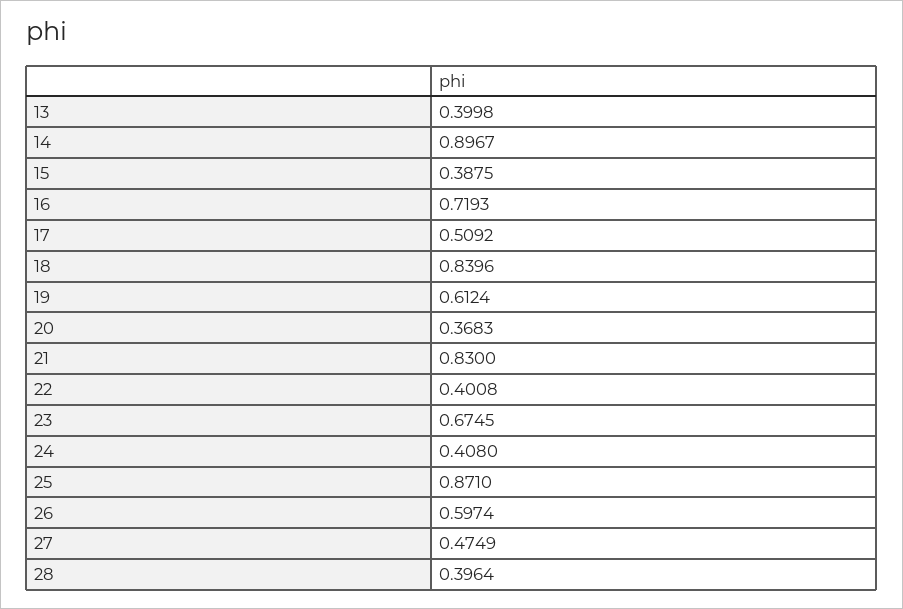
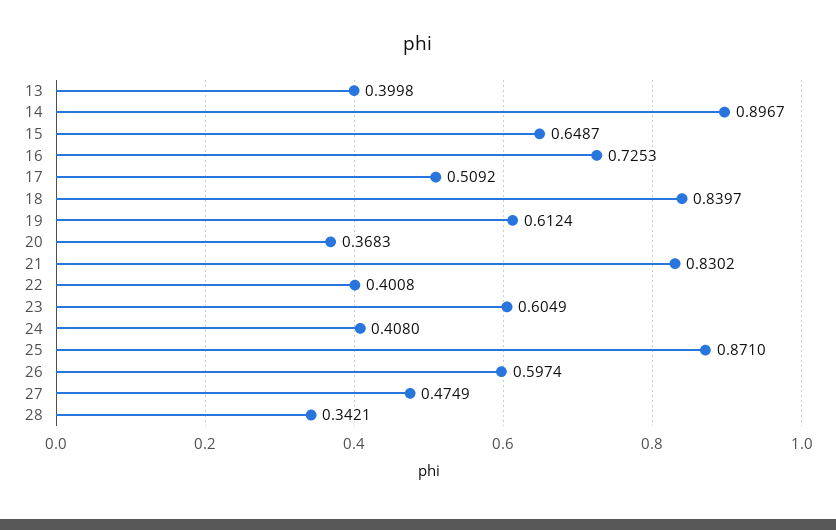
  {
    "13": 0.3998,
    "14": 0.8967,
-   "15": 0.3875,
+   "15": 0.6487,
-   "16": 0.7193,
+   "16": 0.7253,
    "17": 0.5092,
-   "18": 0.8396,
+   "18": 0.8397,
    "19": 0.6124,
    "20": 0.3683,
-   "21": 0.83,
+   "21": 0.8302,
    "22": 0.4008,
-   "23": 0.6745,
+   "23": 0.6049,
    "24": 0.408,
    "25": 0.871,
    "26": 0.5974,
    "27": 0.4749,
-   "28": 0.3964
+   "28": 0.3421
  }

